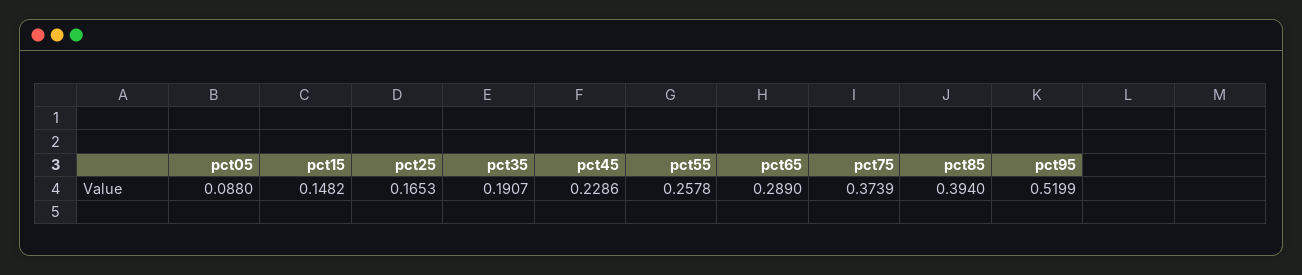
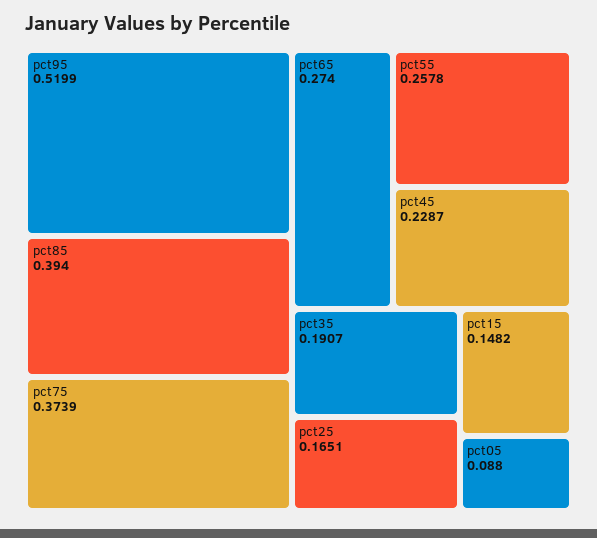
  {
    "pct05": 0.088,
    "pct15": 0.1482,
-   "pct25": 0.1653,
+   "pct25": 0.1651,
    "pct35": 0.1907,
-   "pct45": 0.2286,
+   "pct45": 0.2287,
    "pct55": 0.2578,
-   "pct65": 0.289,
+   "pct65": 0.274,
    "pct75": 0.3739,
    "pct85": 0.394,
    "pct95": 0.5199
  }

